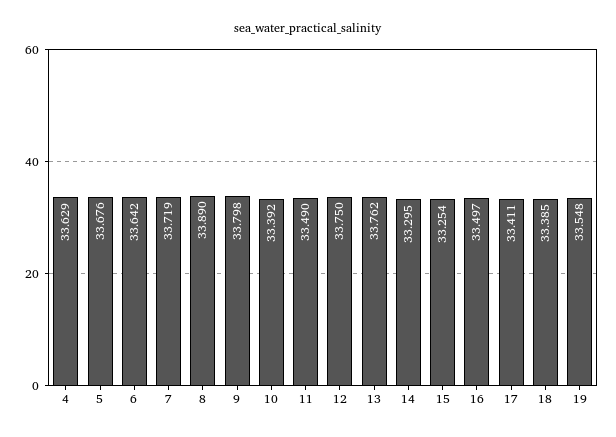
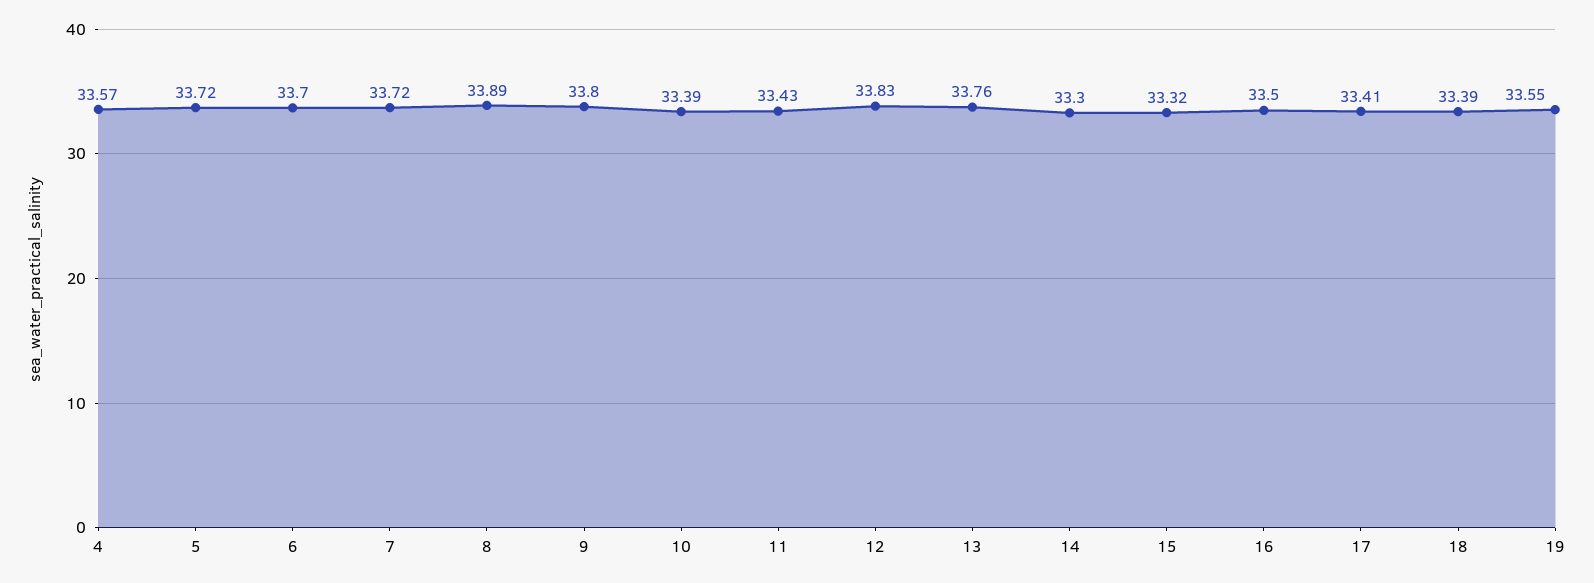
  {
-   "4": 33.629,
+   "4": 33.57,
-   "5": 33.676,
+   "5": 33.72,
-   "6": 33.642,
+   "6": 33.7,
    "7": 33.719,
    "8": 33.89,
    "9": 33.798,
    "10": 33.392,
-   "11": 33.49,
+   "11": 33.43,
-   "12": 33.75,
+   "12": 33.83,
    "13": 33.762,
    "14": 33.295,
-   "15": 33.254,
+   "15": 33.32,
    "16": 33.497,
    "17": 33.411,
    "18": 33.385,
    "19": 33.548
  }

